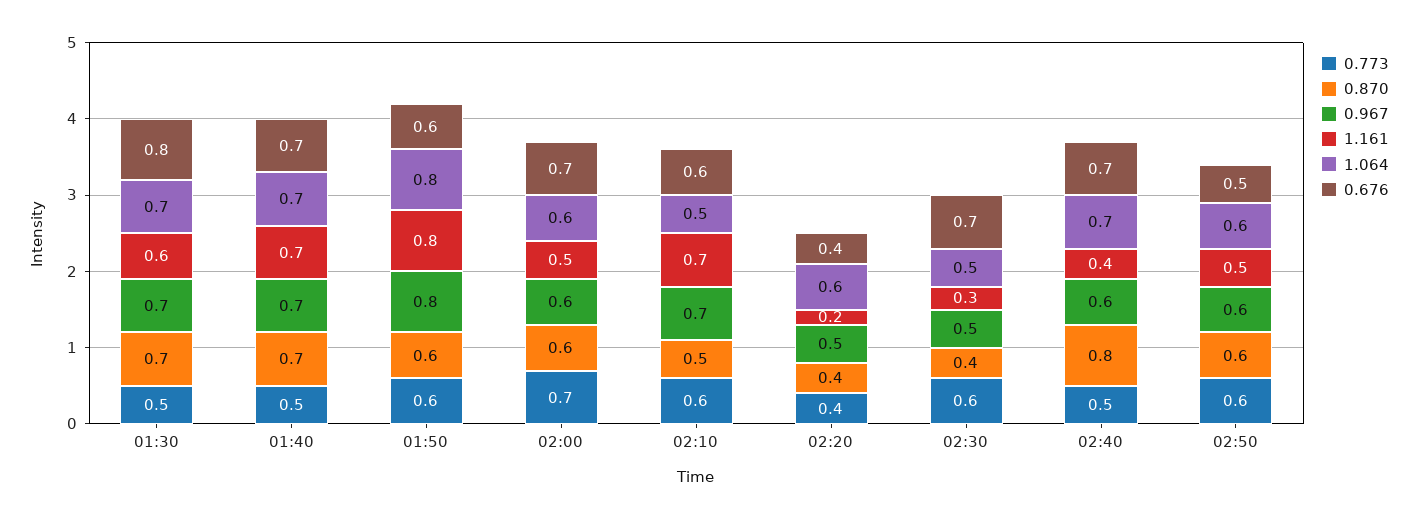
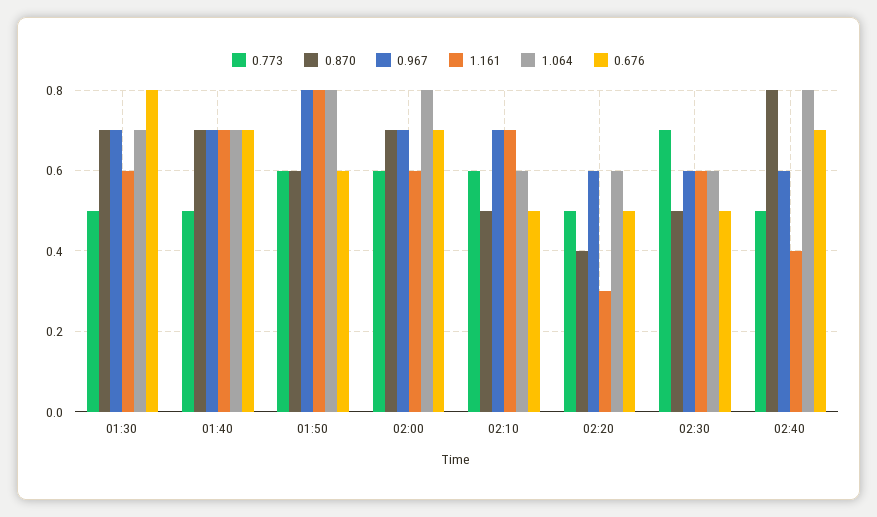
  {
    "0.773": {
      "01:30": 0.5,
      "01:40": 0.5,
      "01:50": 0.6,
-     "02:00": 0.7,
+     "02:00": 0.6,
      "02:10": 0.6,
-     "02:20": 0.4,
+     "02:20": 0.5,
-     "02:30": 0.6,
+     "02:30": 0.7,
-     "02:40": 0.5,
+     "02:40": 0.5
-     "02:50": 0.6
    },
    "0.870": {
      "01:30": 0.7,
      "01:40": 0.7,
      "01:50": 0.6,
-     "02:00": 0.6,
+     "02:00": 0.7,
      "02:10": 0.5,
      "02:20": 0.4,
-     "02:30": 0.4,
+     "02:30": 0.5,
-     "02:40": 0.8,
+     "02:40": 0.8
-     "02:50": 0.6
    },
    "0.967": {
      "01:30": 0.7,
      "01:40": 0.7,
      "01:50": 0.8,
-     "02:00": 0.6,
+     "02:00": 0.7,
      "02:10": 0.7,
-     "02:20": 0.5,
+     "02:20": 0.6,
-     "02:30": 0.5,
+     "02:30": 0.6,
-     "02:40": 0.6,
+     "02:40": 0.6
-     "02:50": 0.6
    },
    "1.161": {
      "01:30": 0.6,
      "01:40": 0.7,
      "01:50": 0.8,
-     "02:00": 0.5,
+     "02:00": 0.6,
      "02:10": 0.7,
-     "02:20": 0.2,
+     "02:20": 0.3,
-     "02:30": 0.3,
+     "02:30": 0.6,
-     "02:40": 0.4,
+     "02:40": 0.4
-     "02:50": 0.5
    },
    "1.064": {
      "01:30": 0.7,
      "01:40": 0.7,
      "01:50": 0.8,
-     "02:00": 0.6,
+     "02:00": 0.8,
-     "02:10": 0.5,
+     "02:10": 0.6,
      "02:20": 0.6,
-     "02:30": 0.5,
+     "02:30": 0.6,
-     "02:40": 0.7,
+     "02:40": 0.8
-     "02:50": 0.6
    },
    "0.676": {
      "01:30": 0.8,
      "01:40": 0.7,
      "01:50": 0.6,
      "02:00": 0.7,
-     "02:10": 0.6,
+     "02:10": 0.5,
-     "02:20": 0.4,
+     "02:20": 0.5,
-     "02:30": 0.7,
+     "02:30": 0.5,
-     "02:40": 0.7,
+     "02:40": 0.7
-     "02:50": 0.5
    }
  }

